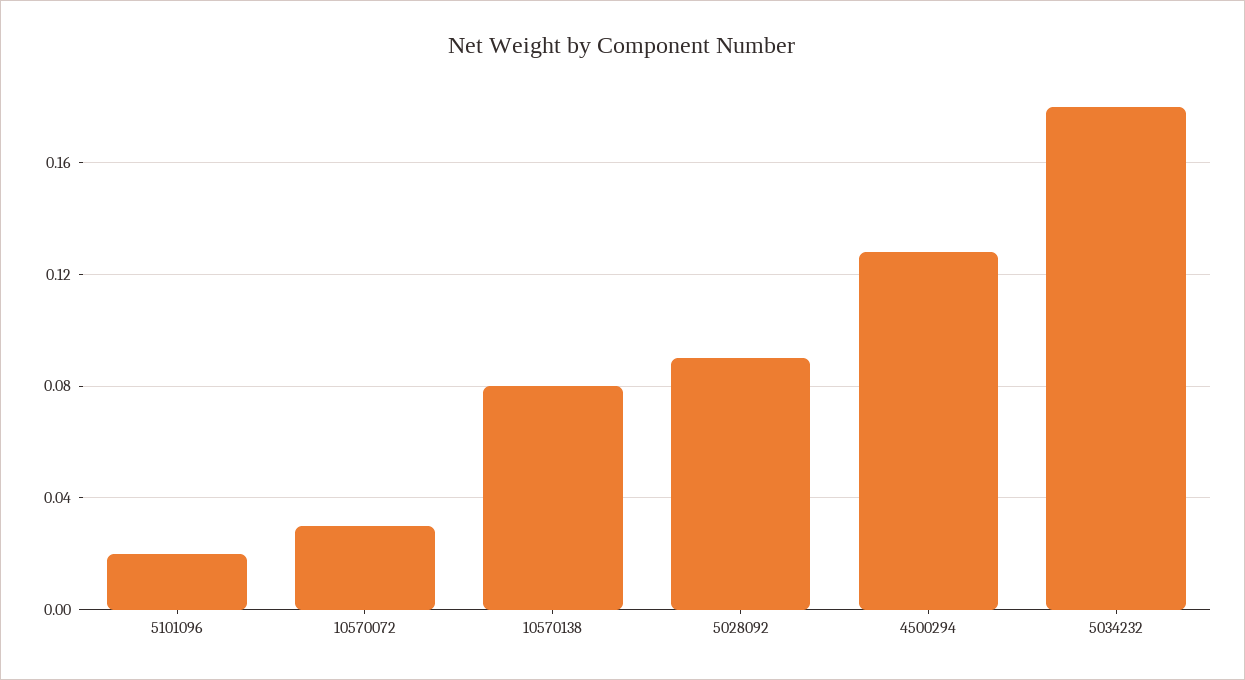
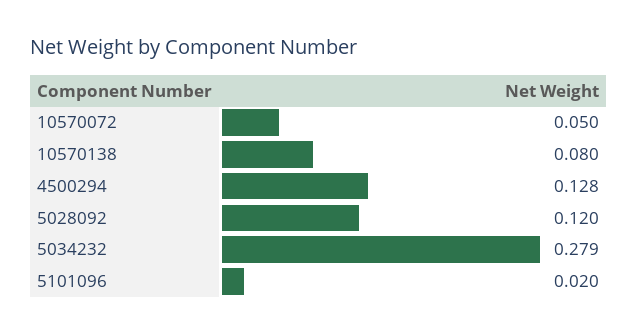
  {
    "5101096": 0.02,
-   "10570072": 0.03,
+   "10570072": 0.05,
    "10570138": 0.08,
-   "5028092": 0.09,
+   "5028092": 0.12,
    "4500294": 0.128,
-   "5034232": 0.18
+   "5034232": 0.279
  }

